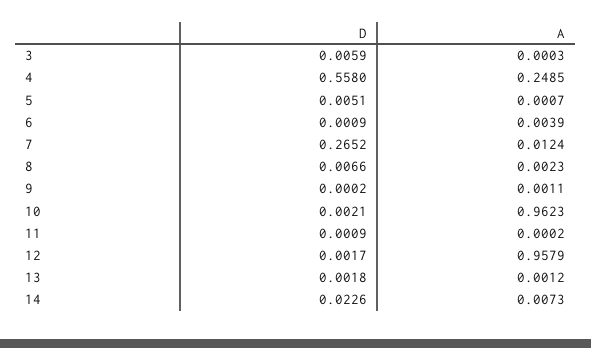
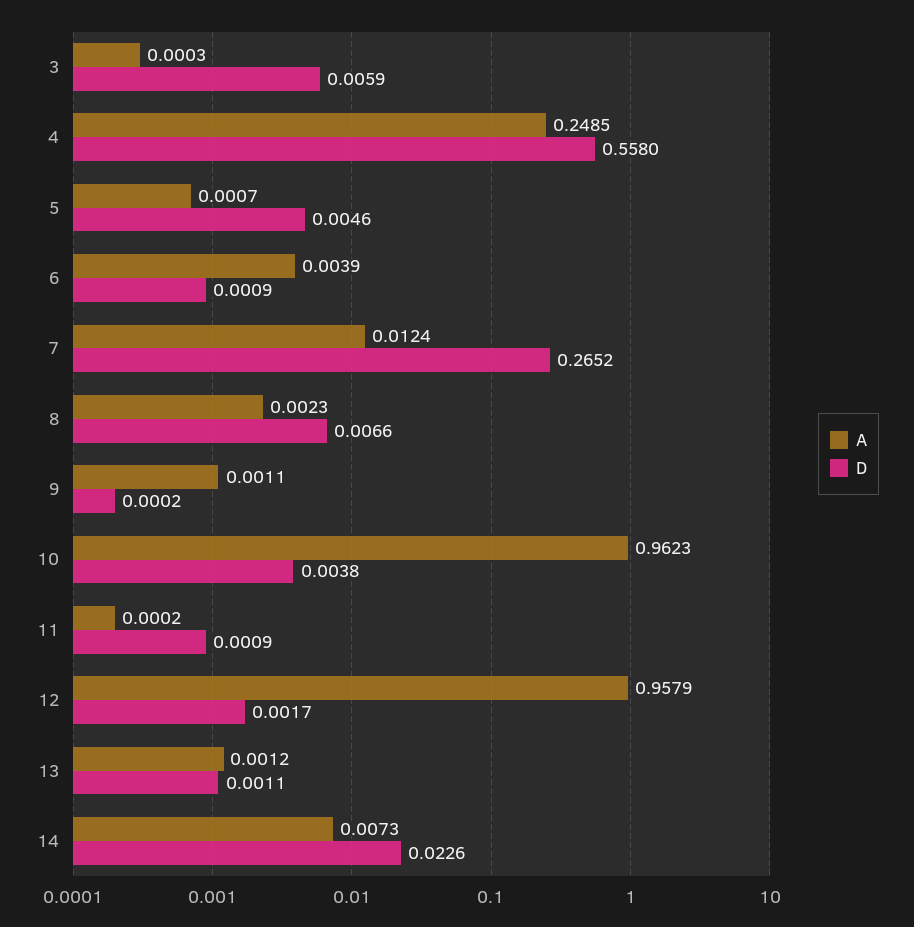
  {
    "D": {
      "3": 0.0059,
      "4": 0.558,
-     "5": 0.0051,
+     "5": 0.0046,
      "6": 0.0009,
      "7": 0.2652,
      "8": 0.0066,
      "9": 0.0002,
-     "10": 0.0021,
+     "10": 0.0038,
      "11": 0.0009,
      "12": 0.0017,
-     "13": 0.0018,
+     "13": 0.0011,
      "14": 0.0226
    },
    "A": {
      "3": 0.0003,
      "4": 0.2485,
      "5": 0.0007,
      "6": 0.0039,
      "7": 0.0124,
      "8": 0.0023,
      "9": 0.0011,
      "10": 0.9623,
      "11": 0.0002,
      "12": 0.9579,
      "13": 0.0012,
      "14": 0.0073
    }
  }

